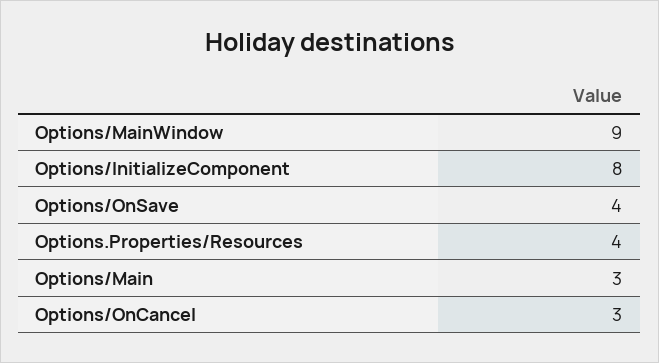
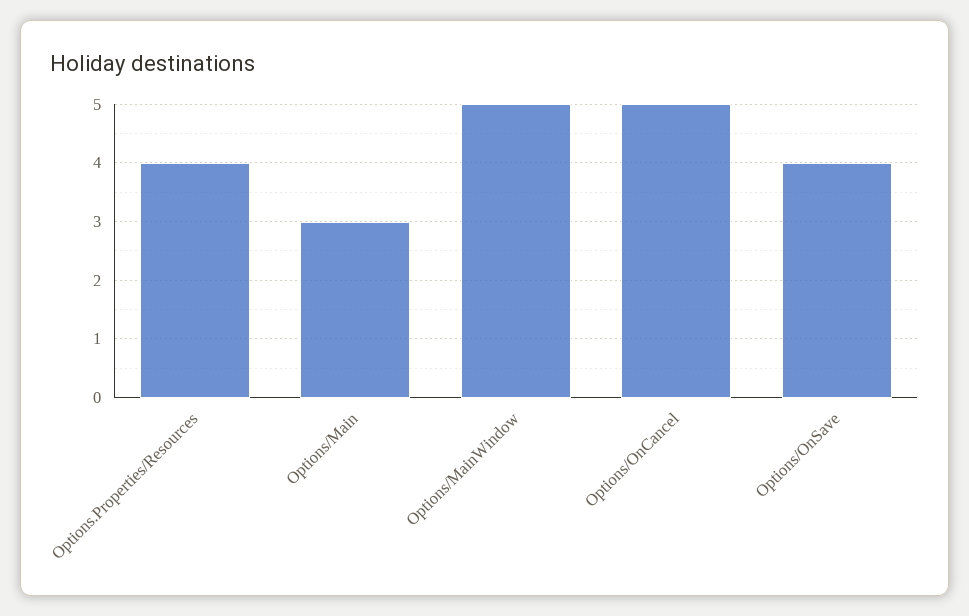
  {
-   "Options/MainWindow": 9,
+   "Options/MainWindow": 5,
-   "Options/InitializeComponent": 8,
    "Options/OnSave": 4,
    "Options.Properties/Resources": 4,
    "Options/Main": 3,
-   "Options/OnCancel": 3
+   "Options/OnCancel": 5
  }

